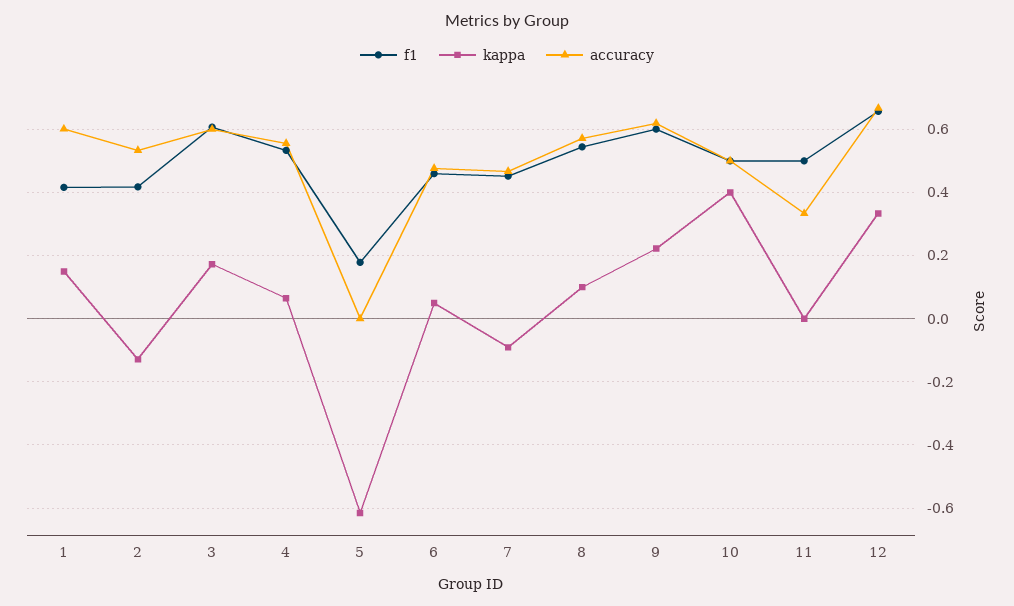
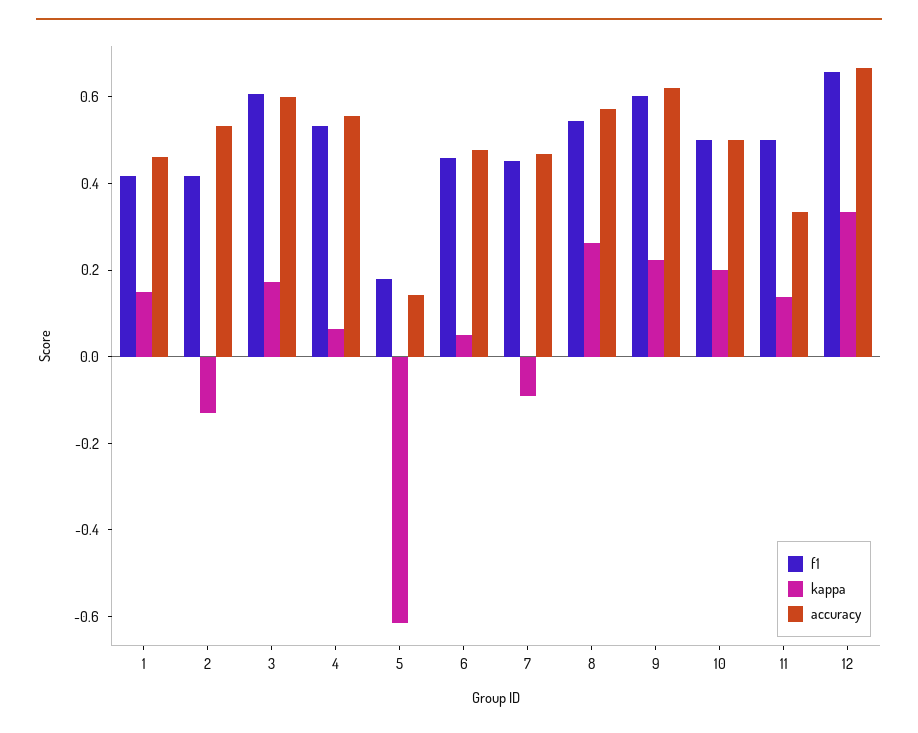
  {
    "f1": {
      "1": 0.42,
      "2": 0.42,
      "3": 0.6,
      "4": 0.54,
      "5": 0.18,
      "6": 0.46,
      "7": 0.46,
      "8": 0.54,
      "9": 0.6,
      "10": 0.5,
      "11": 0.5,
      "12": 0.66
    },
    "kappa": {
      "1": 0.14,
      "2": -0.12,
      "3": 0.18,
      "4": 0.06,
      "5": -0.62,
      "6": 0.04,
      "7": -0.1,
-     "8": 0.1,
+     "8": 0.25,
      "9": 0.22,
-     "10": 0.4,
+     "10": 0.2,
-     "11": 0,
+     "11": 0.15,
      "12": 0.34
    },
    "accuracy": {
-     "1": 0.6,
+     "1": 0.45,
      "2": 0.54,
      "3": 0.6,
      "4": 0.56,
-     "5": 0,
+     "5": 0.15,
      "6": 0.48,
      "7": 0.46,
      "8": 0.58,
      "9": 0.62,
      "10": 0.5,
      "11": 0.34,
      "12": 0.66
    }
  }

